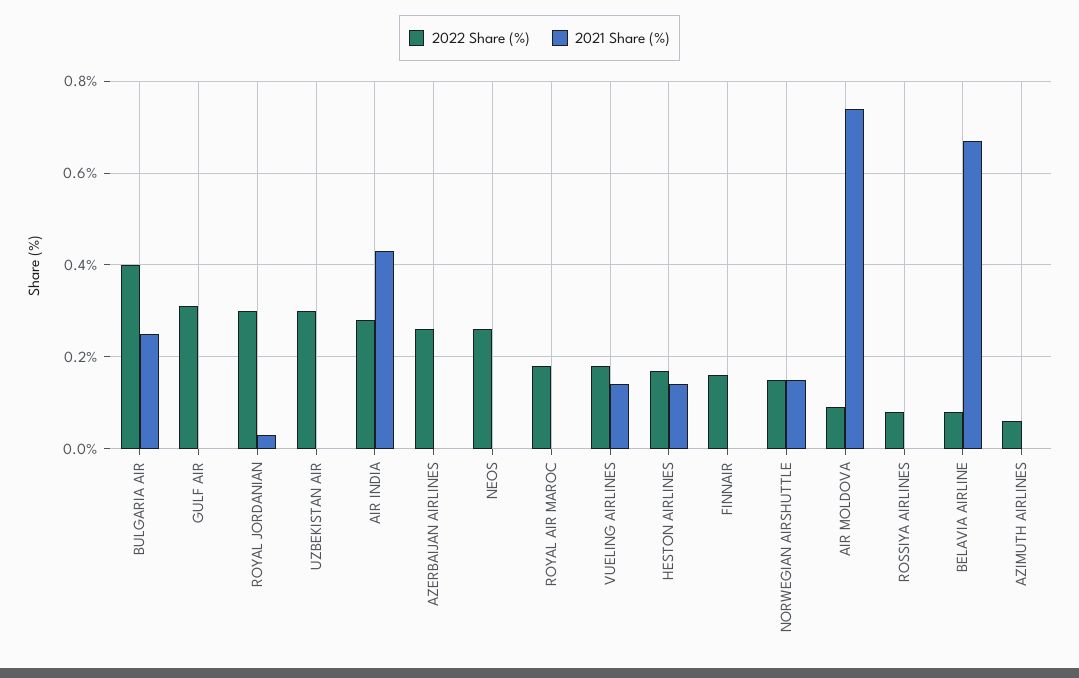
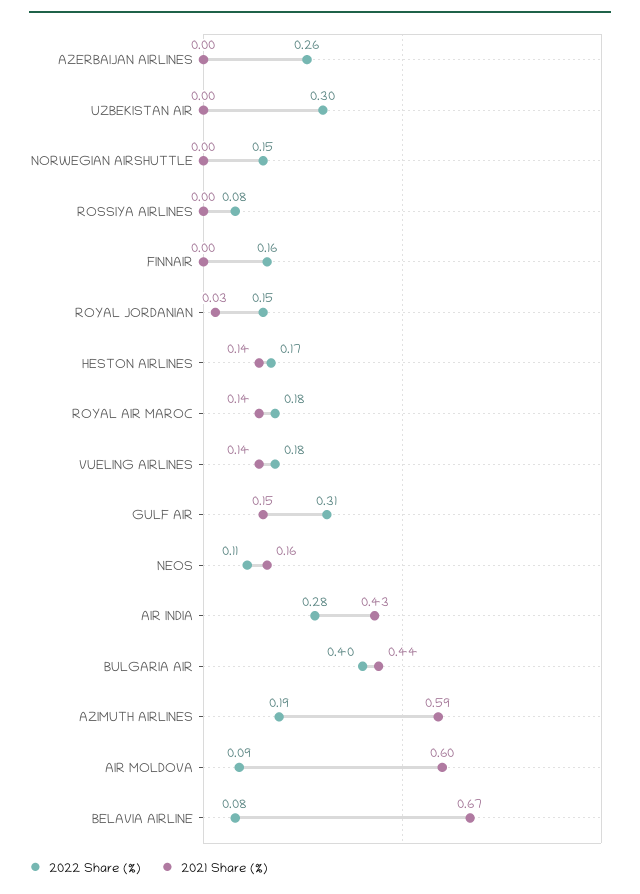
  {
    "2022 Share (%)": {
      "BULGARIA AIR": 0.4,
      "GULF AIR": 0.31,
-     "ROYAL JORDANIAN": 0.3,
+     "ROYAL JORDANIAN": 0.15,
      "UZBEKISTAN AIR": 0.3,
      "AIR INDIA": 0.28,
      "AZERBAIJAN AIRLINES": 0.26,
-     "NEOS": 0.25,
+     "NEOS": 0.11,
      "ROYAL AIR MAROC": 0.18,
      "VUELING AIRLINES": 0.18,
      "HESTON AIRLINES": 0.17,
      "FINNAIR": 0.16,
      "NORWEGIAN AIRSHUTTLE": 0.15,
      "AIR MOLDOVA": 0.09,
      "ROSSIYA AIRLINES": 0.08,
      "BELAVIA AIRLINE": 0.08,
-     "AZIMUTH AIRLINES": 0.05
+     "AZIMUTH AIRLINES": 0.19
    },
    "2021 Share (%)": {
-     "BULGARIA AIR": 0.25,
+     "BULGARIA AIR": 0.44,
-     "GULF AIR": 0,
+     "GULF AIR": 0.15,
      "ROYAL JORDANIAN": 0.03,
      "UZBEKISTAN AIR": 0,
      "AIR INDIA": 0.43,
      "AZERBAIJAN AIRLINES": 0,
-     "NEOS": 0,
+     "NEOS": 0.16,
-     "ROYAL AIR MAROC": 0,
+     "ROYAL AIR MAROC": 0.14,
      "VUELING AIRLINES": 0.14,
      "HESTON AIRLINES": 0.14,
      "FINNAIR": 0,
-     "NORWEGIAN AIRSHUTTLE": 0.15,
+     "NORWEGIAN AIRSHUTTLE": 0,
-     "AIR MOLDOVA": 0.75,
+     "AIR MOLDOVA": 0.6,
      "ROSSIYA AIRLINES": 0,
      "BELAVIA AIRLINE": 0.67,
-     "AZIMUTH AIRLINES": 0
+     "AZIMUTH AIRLINES": 0.59
    }
  }

